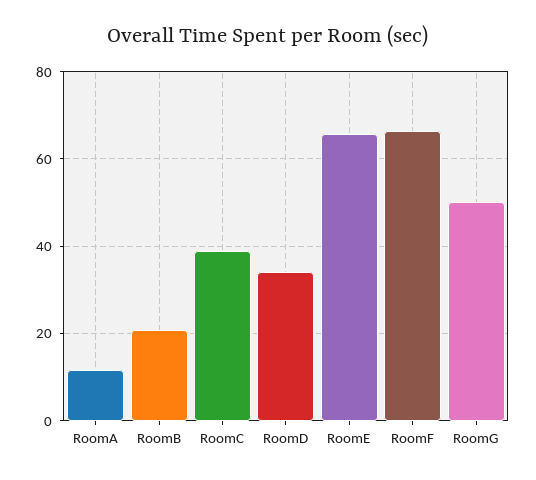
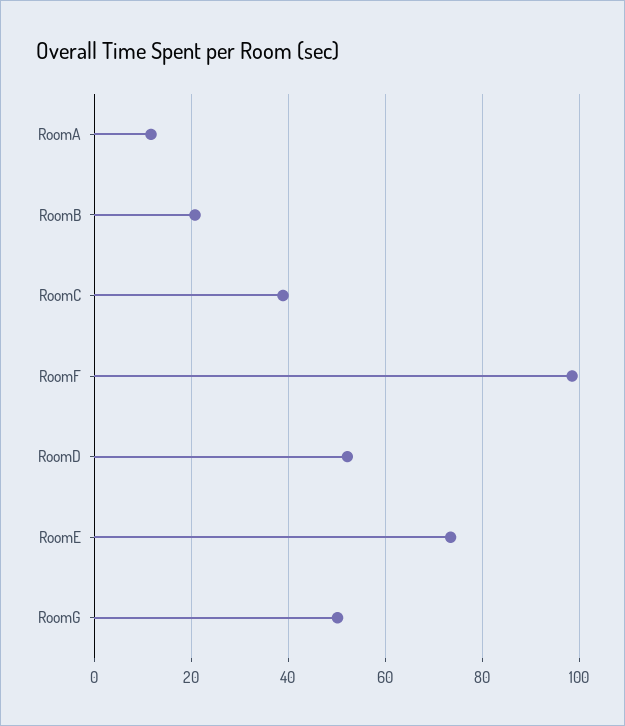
  {
    "RoomA": 12,
    "RoomB": 20,
    "RoomC": 38,
-   "RoomD": 34,
+   "RoomD": 52,
-   "RoomE": 66,
+   "RoomE": 74,
-   "RoomF": 66,
+   "RoomF": 98,
    "RoomG": 50
  }

